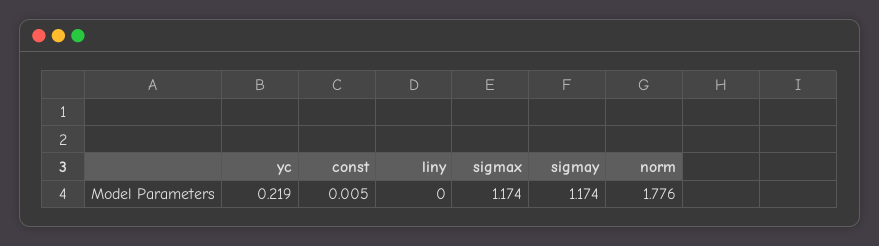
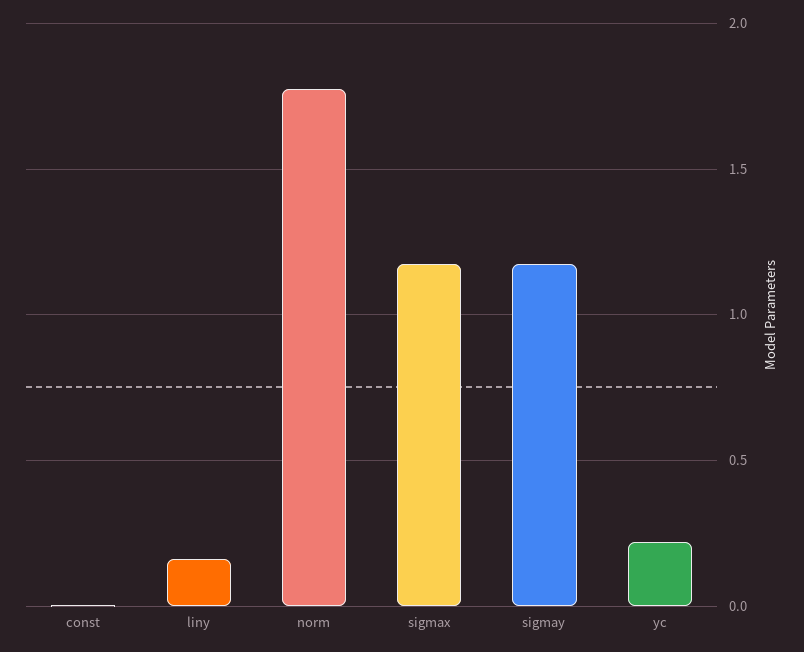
  {
    "yc": 0.219,
    "const": 0.005,
-   "liny": 0,
+   "liny": 0.15,
    "sigmax": 1.174,
    "sigmay": 1.174,
    "norm": 1.776
  }

